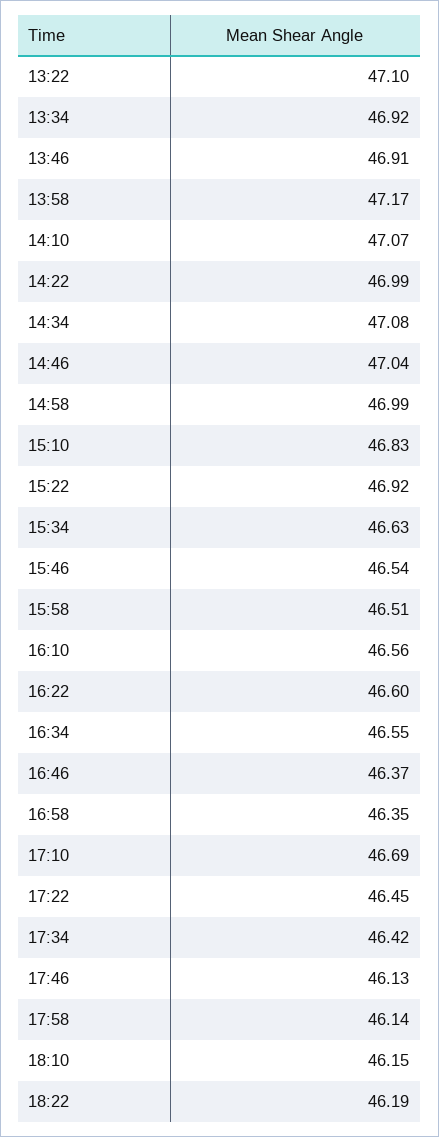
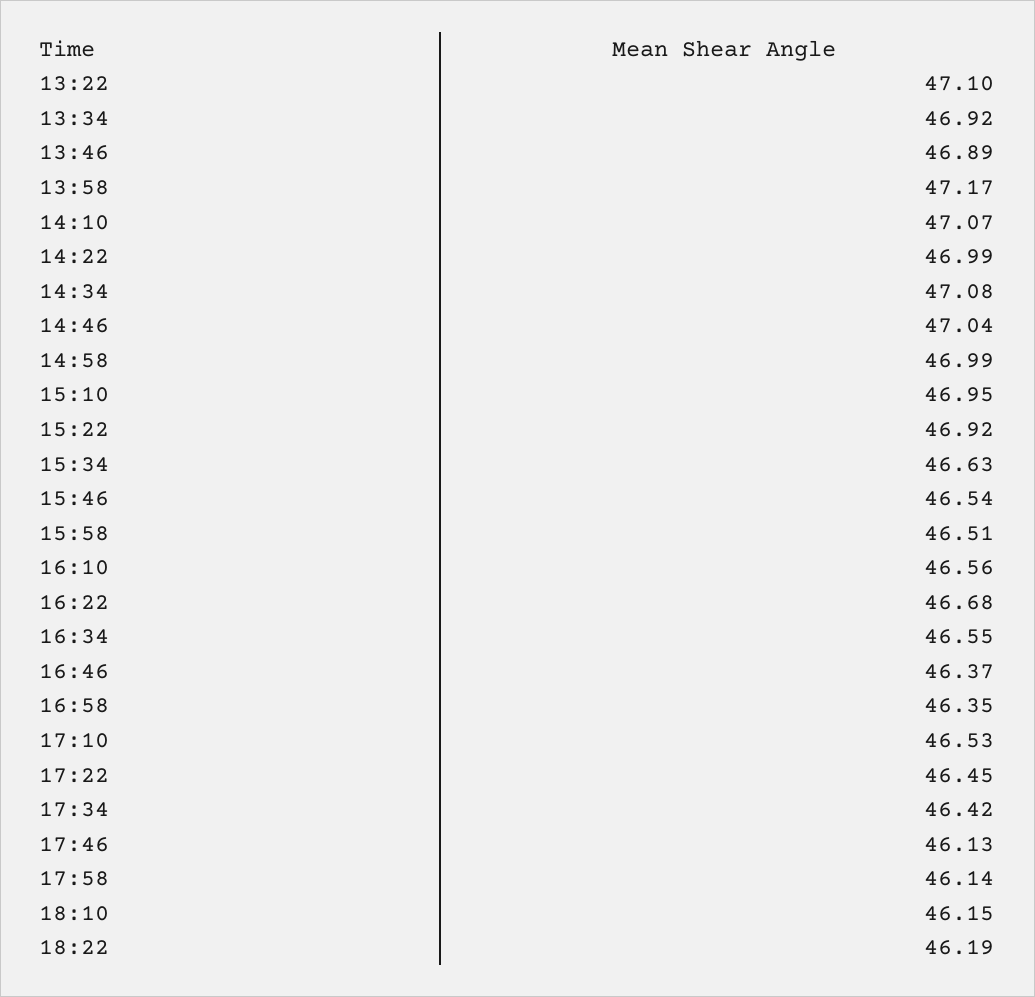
  {
    "13:22": 47.1,
    "13:34": 46.92,
-   "13:46": 46.91,
+   "13:46": 46.89,
    "13:58": 47.17,
    "14:10": 47.07,
    "14:22": 46.99,
    "14:34": 47.08,
    "14:46": 47.04,
    "14:58": 46.99,
-   "15:10": 46.83,
+   "15:10": 46.95,
    "15:22": 46.92,
    "15:34": 46.63,
    "15:46": 46.54,
    "15:58": 46.51,
    "16:10": 46.56,
-   "16:22": 46.6,
+   "16:22": 46.68,
    "16:34": 46.55,
    "16:46": 46.37,
    "16:58": 46.35,
-   "17:10": 46.69,
+   "17:10": 46.53,
    "17:22": 46.45,
    "17:34": 46.42,
    "17:46": 46.13,
    "17:58": 46.14,
    "18:10": 46.15,
    "18:22": 46.19
  }

